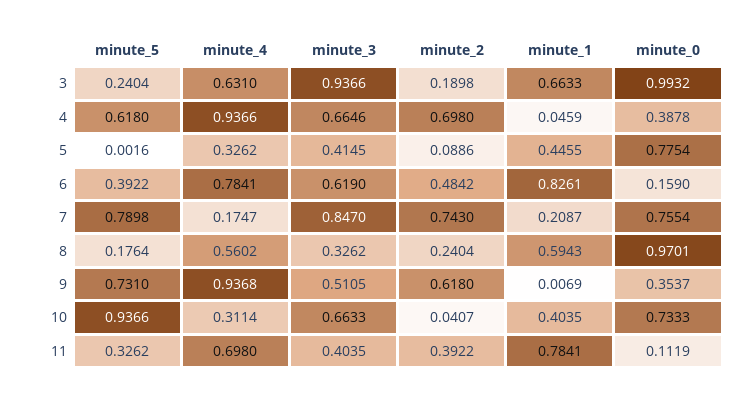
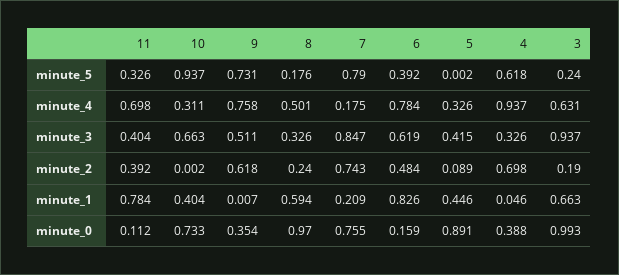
  {
    "minute_5": {
      "3": 0.2404,
      "4": 0.618,
      "5": 0.0016,
      "6": 0.3922,
      "7": 0.7898,
      "8": 0.1764,
      "9": 0.731,
      "10": 0.9366,
      "11": 0.3262
    },
    "minute_4": {
      "3": 0.631,
      "4": 0.9366,
      "5": 0.3262,
      "6": 0.7841,
      "7": 0.1747,
-     "8": 0.5602,
+     "8": 0.501,
-     "9": 0.9368,
+     "9": 0.758,
      "10": 0.3114,
      "11": 0.698
    },
    "minute_3": {
      "3": 0.9366,
-     "4": 0.6646,
+     "4": 0.326,
      "5": 0.4145,
      "6": 0.619,
      "7": 0.847,
      "8": 0.3262,
      "9": 0.5105,
      "10": 0.6633,
      "11": 0.4035
    },
    "minute_2": {
      "3": 0.1898,
      "4": 0.698,
      "5": 0.0886,
      "6": 0.4842,
      "7": 0.743,
      "8": 0.2404,
      "9": 0.618,
-     "10": 0.0407,
+     "10": 0.002,
      "11": 0.3922
    },
    "minute_1": {
      "3": 0.6633,
      "4": 0.0459,
      "5": 0.4455,
      "6": 0.8261,
      "7": 0.2087,
      "8": 0.5943,
      "9": 0.0069,
      "10": 0.4035,
      "11": 0.7841
    },
    "minute_0": {
      "3": 0.9932,
      "4": 0.3878,
-     "5": 0.7754,
+     "5": 0.891,
      "6": 0.159,
      "7": 0.7554,
      "8": 0.9701,
      "9": 0.3537,
      "10": 0.7333,
      "11": 0.1119
    }
  }

